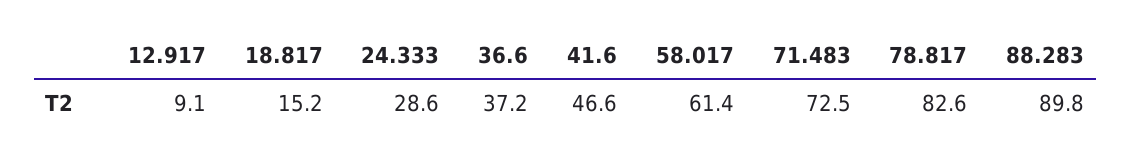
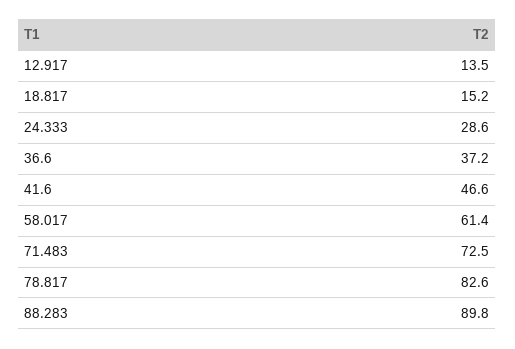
  {
-   "12.917": 9.1,
+   "12.917": 13.5,
    "18.817": 15.2,
    "24.333": 28.6,
    "36.6": 37.2,
    "41.6": 46.6,
    "58.017": 61.4,
    "71.483": 72.5,
    "78.817": 82.6,
    "88.283": 89.8
  }

